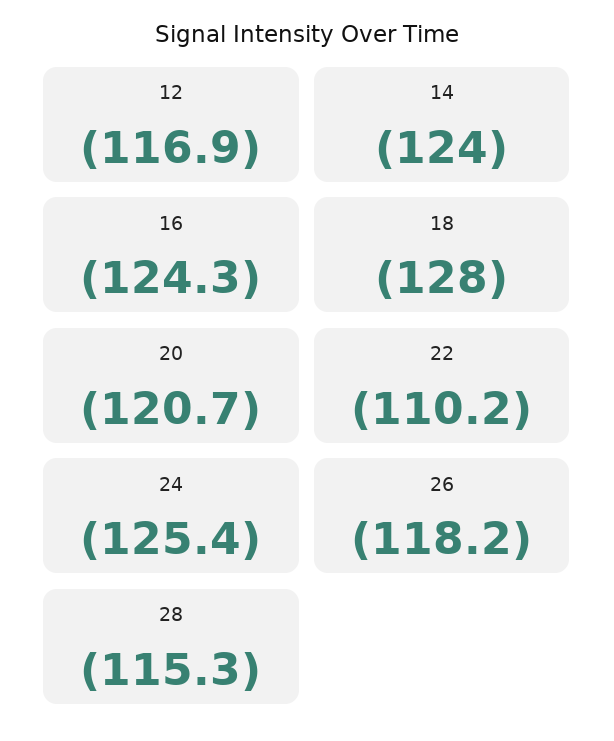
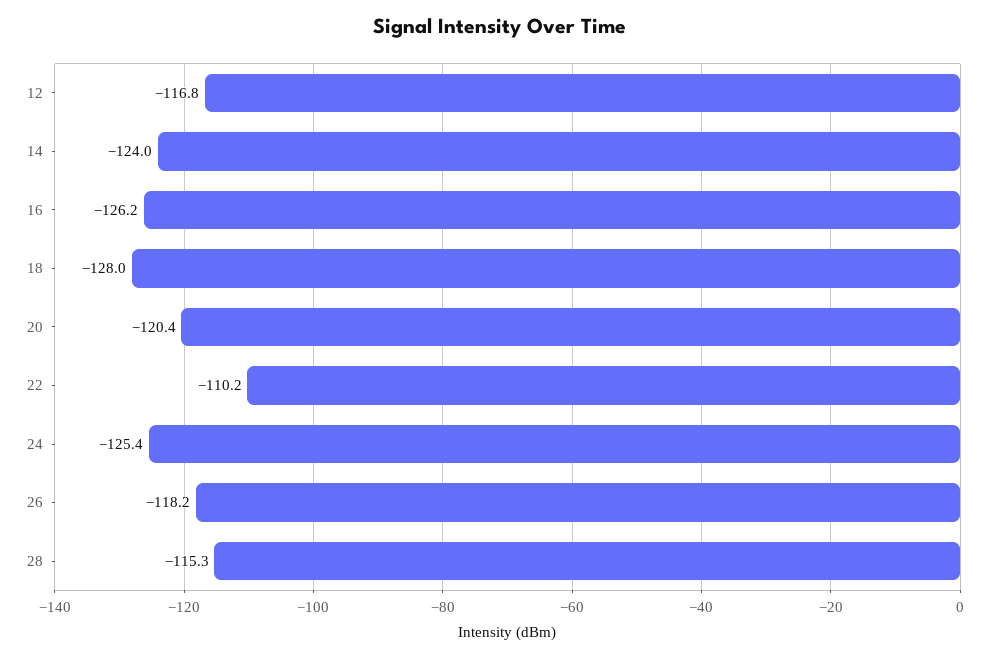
  {
-   "12": -116.9,
+   "12": -116.8,
    "14": -124,
-   "16": -124.3,
+   "16": -126.2,
    "18": -128,
-   "20": -120.7,
+   "20": -120.4,
    "22": -110.2,
    "24": -125.4,
    "26": -118.2,
    "28": -115.3
  }

